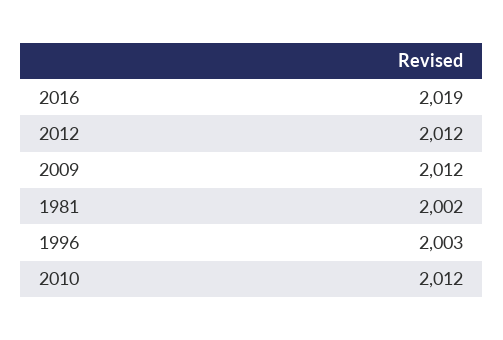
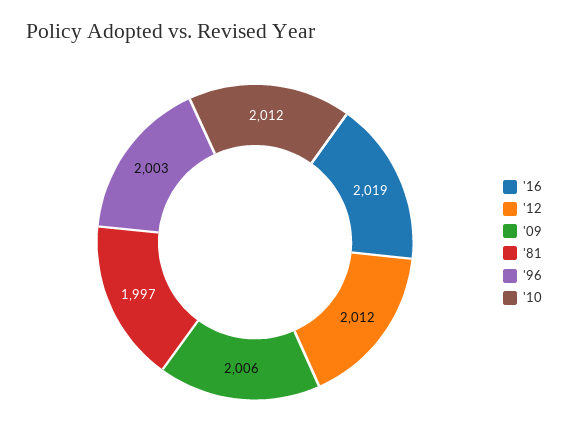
  {
    "2016": 2019,
    "2012": 2012,
-   "2009": 2012,
+   "2009": 2006,
-   "1981": 2002,
+   "1981": 1997,
    "1996": 2003,
    "2010": 2012
  }

